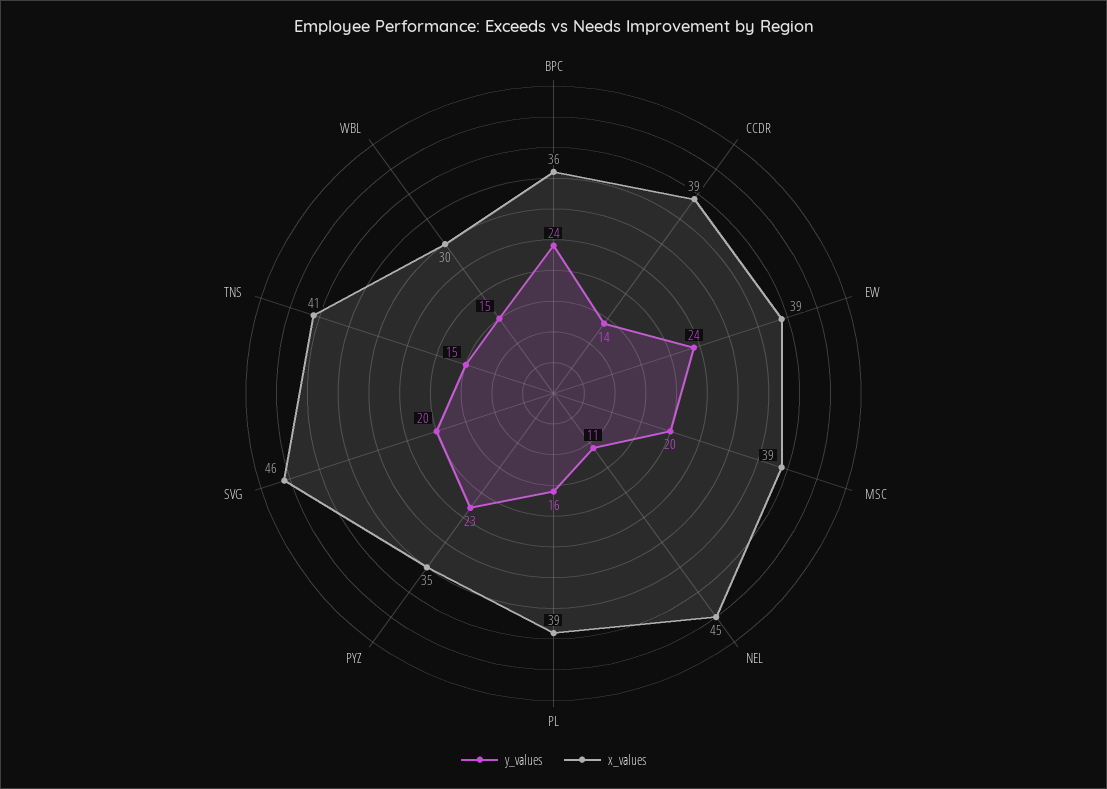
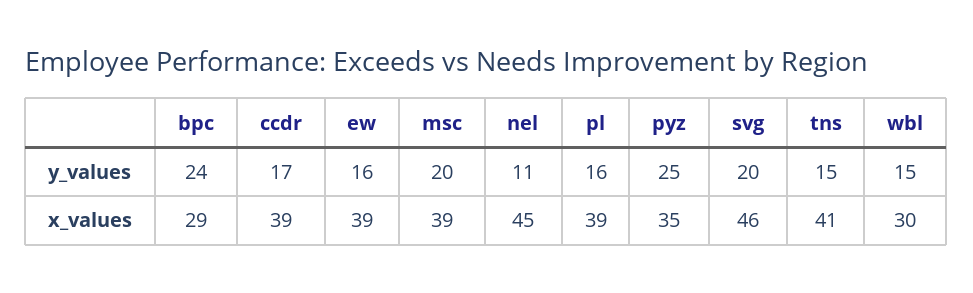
  {
    "y_values": {
      "BPC": 24,
-     "CCDR": 14,
+     "CCDR": 17,
-     "EW": 24,
+     "EW": 16,
      "MSC": 20,
      "NEL": 11,
      "PL": 16,
-     "PYZ": 23,
+     "PYZ": 25,
      "SVG": 20,
      "TNS": 15,
      "WBL": 15
    },
    "x_values": {
-     "BPC": 36,
+     "BPC": 29,
      "CCDR": 39,
      "EW": 39,
      "MSC": 39,
      "NEL": 45,
      "PL": 39,
      "PYZ": 35,
      "SVG": 46,
      "TNS": 41,
      "WBL": 30
    }
  }

